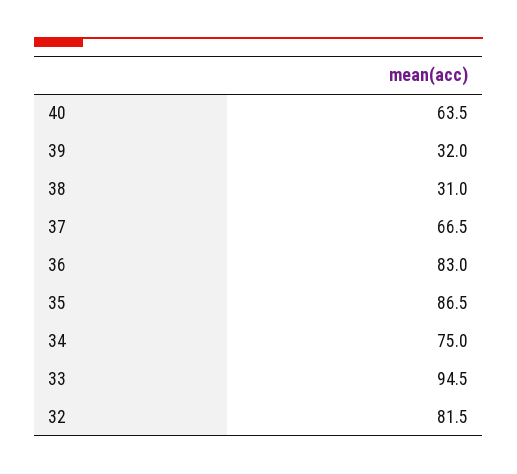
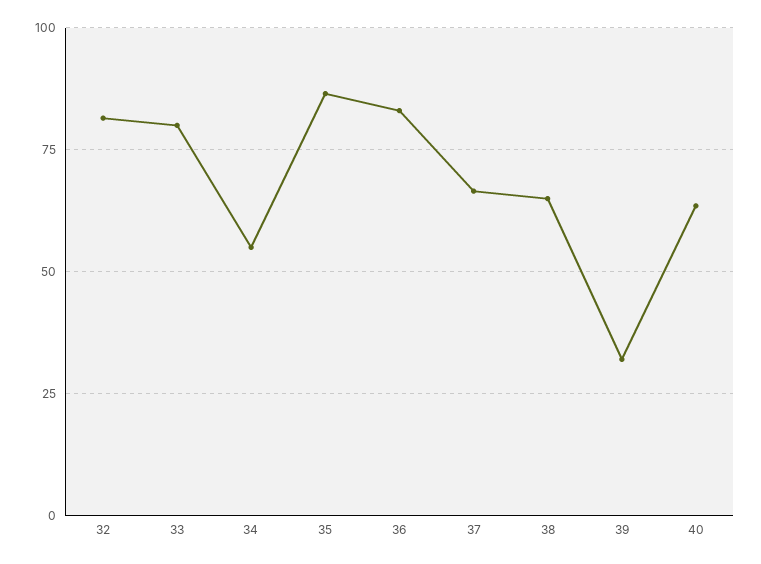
  {
    "40": 63.5,
    "39": 32,
-   "38": 31,
+   "38": 65,
    "37": 66.5,
    "36": 83,
    "35": 86.5,
-   "34": 75,
+   "34": 55,
-   "33": 94.5,
+   "33": 80,
    "32": 81.5
  }

